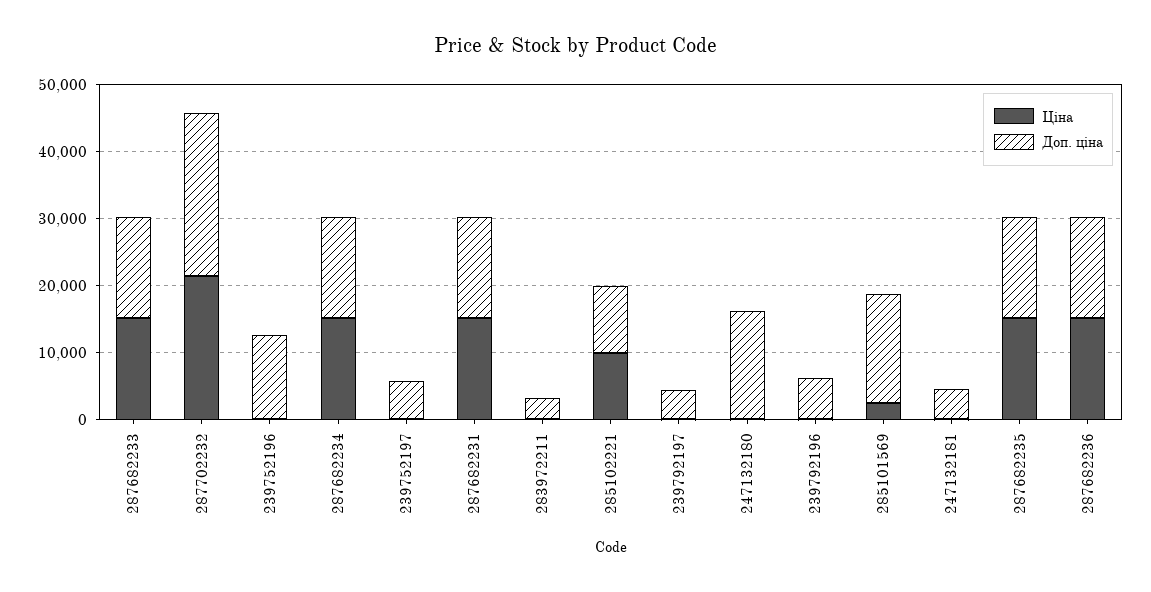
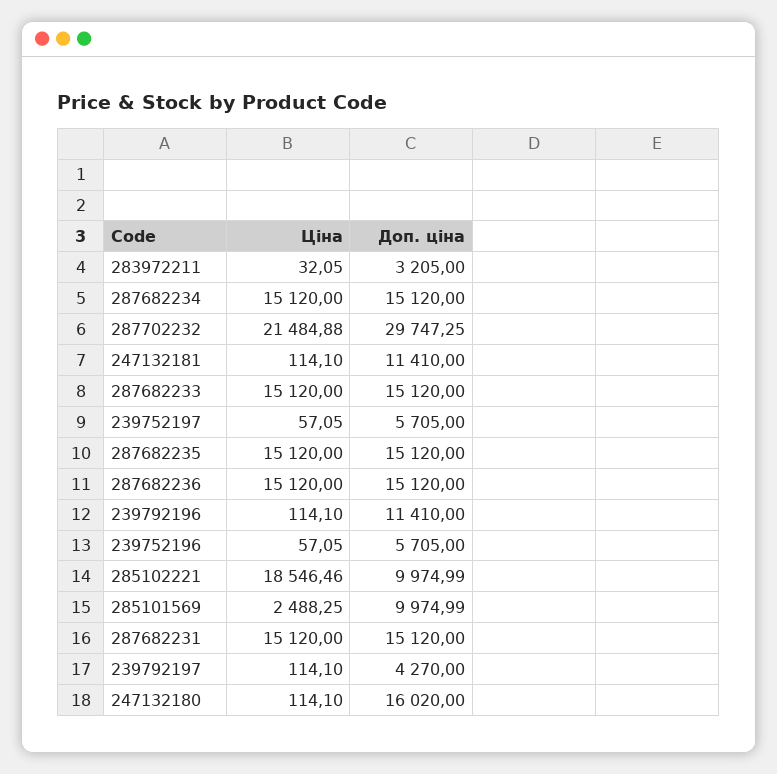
  {
    "Ціна": {
      "287682233": 15120,
      "287702232": 21484.88,
      "239752196": 57.05,
      "287682234": 15120,
      "239752197": 57.05,
      "287682231": 15120,
      "283972211": 32.05,
-     "285102221": 10000,
+     "285102221": 18546.46,
      "239792197": 114.1,
      "247132180": 114.1,
      "239792196": 114.1,
      "285101569": 2488.25,
      "247132181": 114.1,
      "287682235": 15120,
      "287682236": 15120
    },
    "Доп. ціна": {
      "287682233": 15120,
-     "287702232": 24000,
+     "287702232": 29747.25,
-     "239752196": 12000,
+     "239752196": 5705,
      "287682234": 15120,
      "239752197": 5705,
      "287682231": 15120,
      "283972211": 3205,
      "285102221": 9974.99,
      "239792197": 4270,
      "247132180": 16020,
-     "239792196": 6000,
+     "239792196": 11410,
-     "285101569": 16000,
+     "285101569": 9974.99,
-     "247132181": 4000,
+     "247132181": 11410,
      "287682235": 15120,
      "287682236": 15120
    }
  }

